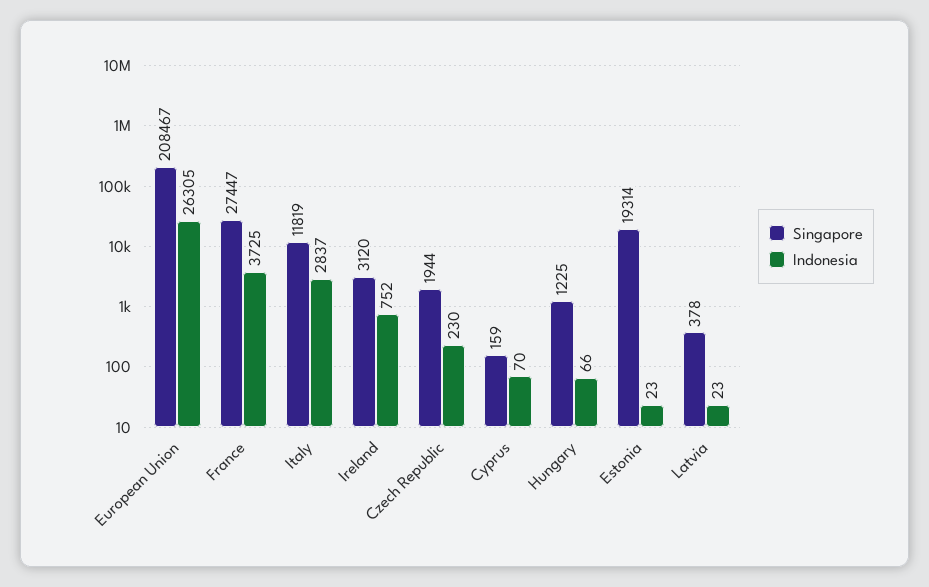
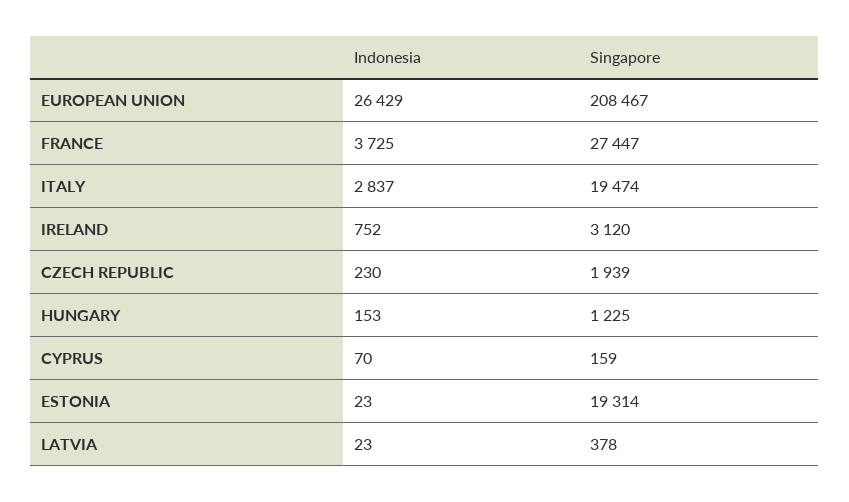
  {
    "Singapore": {
      "European Union": 208467,
      "France": 27447,
-     "Italy": 11819,
+     "Italy": 19474,
      "Ireland": 3120,
-     "Czech Republic": 1944,
+     "Czech Republic": 1939,
      "Cyprus": 159,
      "Hungary": 1225,
      "Estonia": 19314,
      "Latvia": 378
    },
    "Indonesia": {
-     "European Union": 26305,
+     "European Union": 26429,
      "France": 3725,
      "Italy": 2837,
      "Ireland": 752,
      "Czech Republic": 230,
      "Cyprus": 70,
-     "Hungary": 66,
+     "Hungary": 153,
      "Estonia": 23,
      "Latvia": 23
    }
  }

